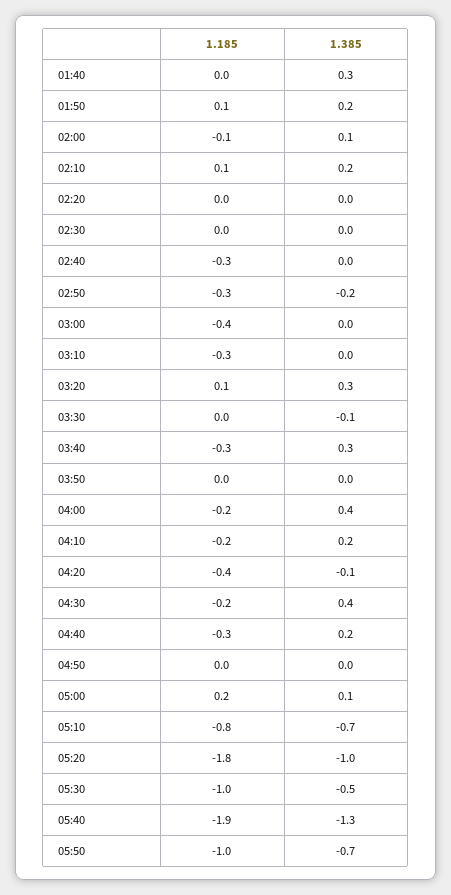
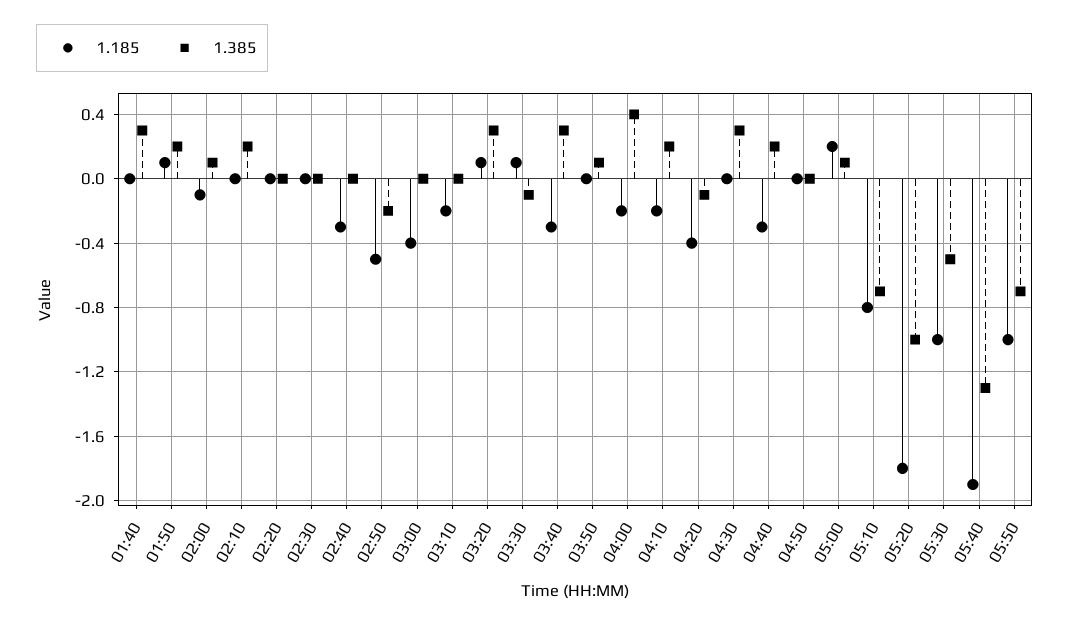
  {
    "1.185": {
      "01:40": 0,
      "01:50": 0.1,
      "02:00": -0.1,
-     "02:10": 0.1,
+     "02:10": 0,
      "02:20": 0,
      "02:30": 0,
      "02:40": -0.3,
-     "02:50": -0.3,
+     "02:50": -0.5,
      "03:00": -0.4,
-     "03:10": -0.3,
+     "03:10": -0.2,
      "03:20": 0.1,
-     "03:30": 0,
+     "03:30": 0.1,
      "03:40": -0.3,
      "03:50": 0,
      "04:00": -0.2,
      "04:10": -0.2,
      "04:20": -0.4,
-     "04:30": -0.2,
+     "04:30": 0,
      "04:40": -0.3,
      "04:50": 0,
      "05:00": 0.2,
      "05:10": -0.8,
      "05:20": -1.8,
      "05:30": -1,
      "05:40": -1.9,
      "05:50": -1
    },
    "1.385": {
      "01:40": 0.3,
      "01:50": 0.2,
      "02:00": 0.1,
      "02:10": 0.2,
      "02:20": 0,
      "02:30": 0,
      "02:40": 0,
      "02:50": -0.2,
      "03:00": 0,
      "03:10": 0,
      "03:20": 0.3,
      "03:30": -0.1,
      "03:40": 0.3,
-     "03:50": 0,
+     "03:50": 0.1,
      "04:00": 0.4,
      "04:10": 0.2,
      "04:20": -0.1,
-     "04:30": 0.4,
+     "04:30": 0.3,
      "04:40": 0.2,
      "04:50": 0,
      "05:00": 0.1,
      "05:10": -0.7,
      "05:20": -1,
      "05:30": -0.5,
      "05:40": -1.3,
      "05:50": -0.7
    }
  }

